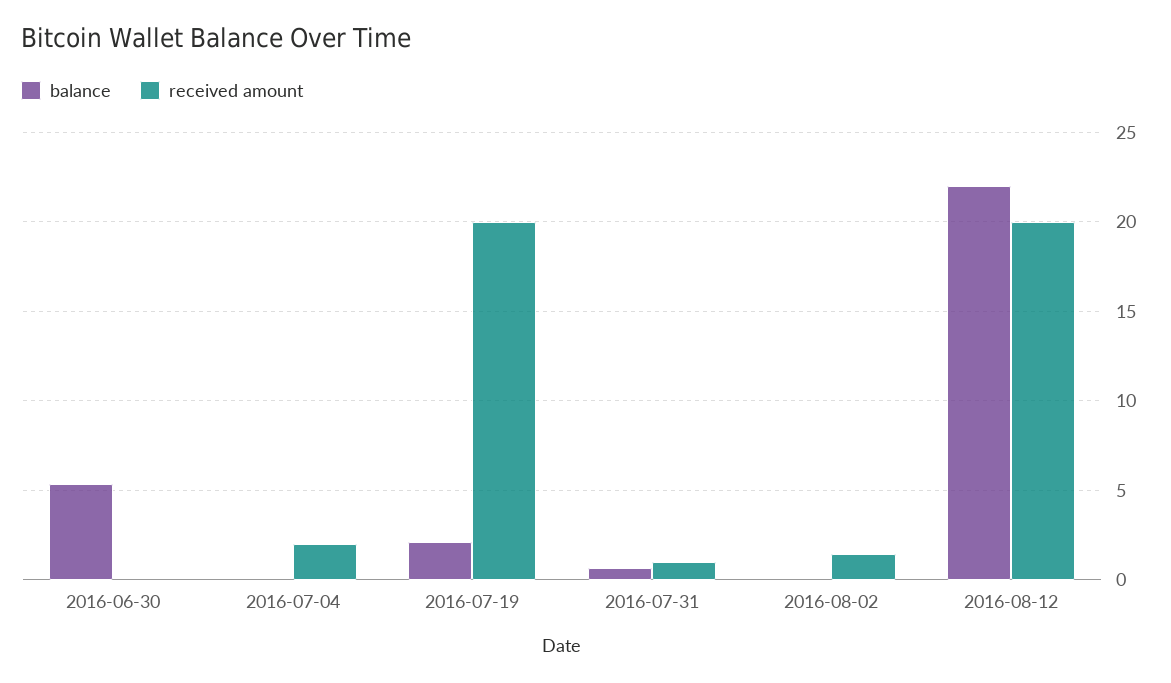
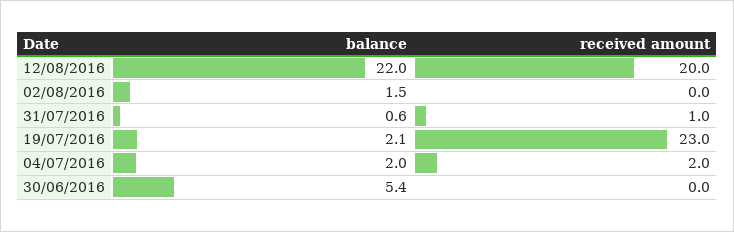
  {
    "balance": {
      "2016-06-30": 5.4,
-     "2016-07-04": 0,
+     "2016-07-04": 2,
      "2016-07-19": 2.1,
      "2016-07-31": 0.6,
-     "2016-08-02": 0,
+     "2016-08-02": 1.5,
      "2016-08-12": 22
    },
    "received amount": {
      "2016-06-30": 0,
      "2016-07-04": 2,
-     "2016-07-19": 20,
+     "2016-07-19": 23,
      "2016-07-31": 1,
-     "2016-08-02": 1.5,
+     "2016-08-02": 0,
      "2016-08-12": 20
    }
  }

